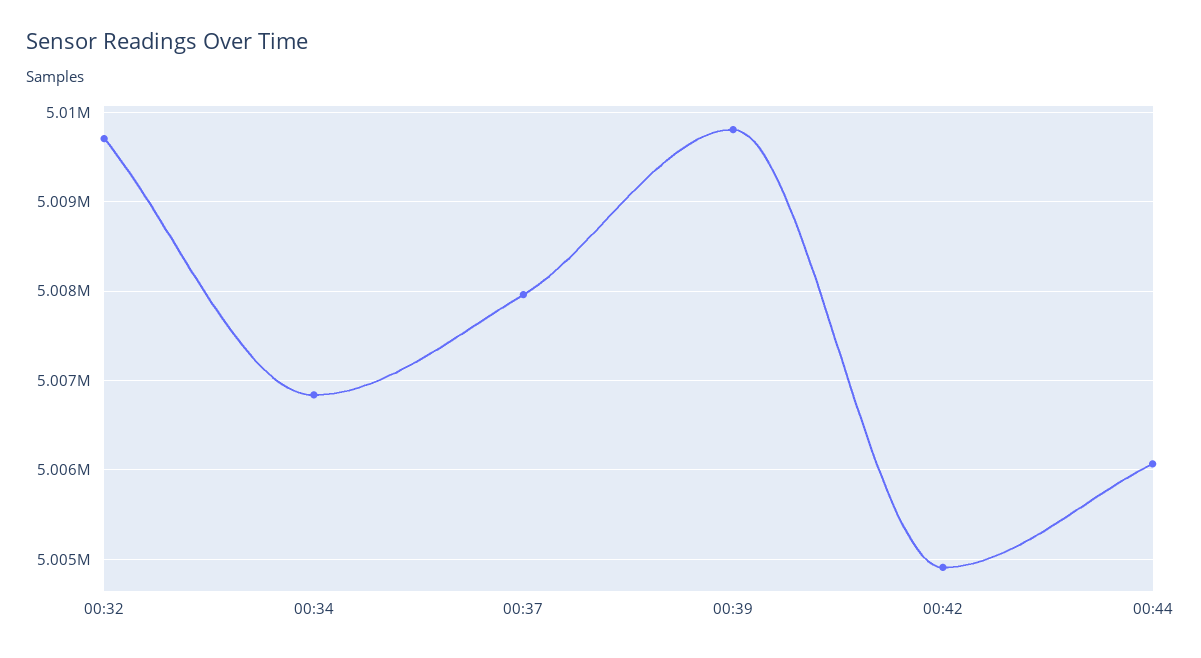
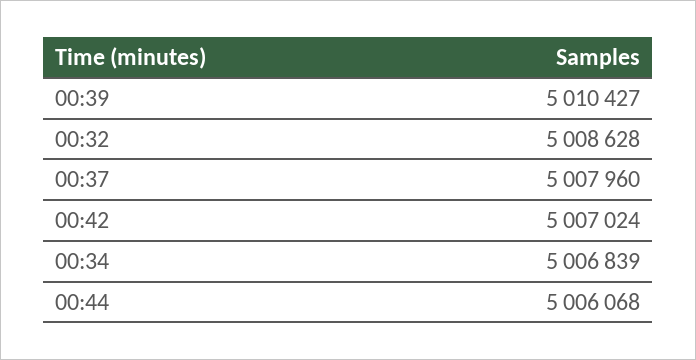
  {
-   "00:32": 5009700,
+   "00:32": 5008628,
    "00:34": 5006839,
    "00:37": 5007960,
-   "00:39": 5009800,
+   "00:39": 5010427,
-   "00:42": 5004900,
+   "00:42": 5007024,
    "00:44": 5006068
  }

